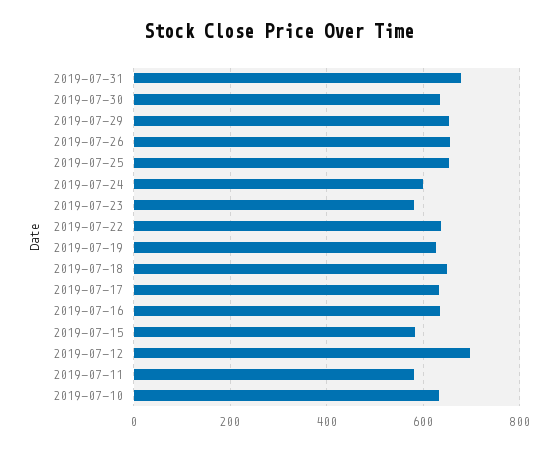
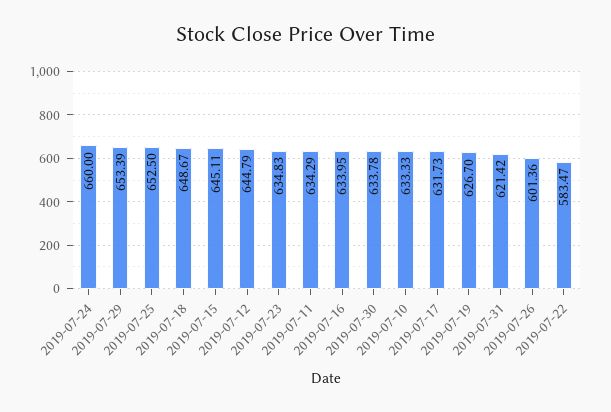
  {
-   "2019-07-31": 680,
+   "2019-07-31": 621.42,
    "2019-07-30": 633.78,
    "2019-07-29": 653.39,
-   "2019-07-26": 660,
+   "2019-07-26": 601.36,
    "2019-07-25": 652.5,
-   "2019-07-24": 600,
+   "2019-07-24": 660,
-   "2019-07-23": 580,
+   "2019-07-23": 634.83,
-   "2019-07-22": 640,
+   "2019-07-22": 583.47,
    "2019-07-19": 626.7,
    "2019-07-18": 648.67,
    "2019-07-17": 631.73,
    "2019-07-16": 633.95,
-   "2019-07-15": 580,
+   "2019-07-15": 645.11,
-   "2019-07-12": 700,
+   "2019-07-12": 644.79,
-   "2019-07-11": 580,
+   "2019-07-11": 634.29,
    "2019-07-10": 633.33
  }

